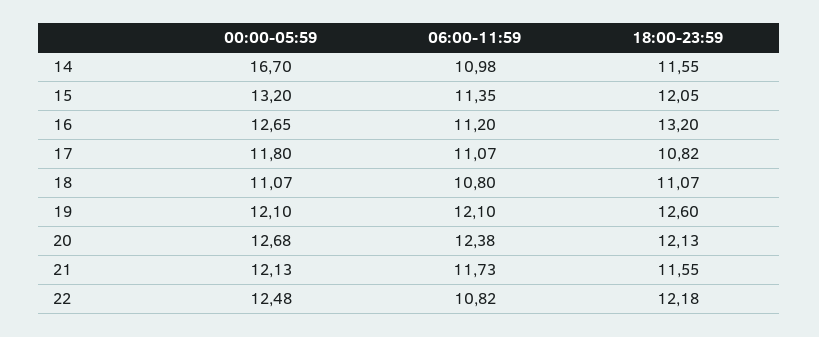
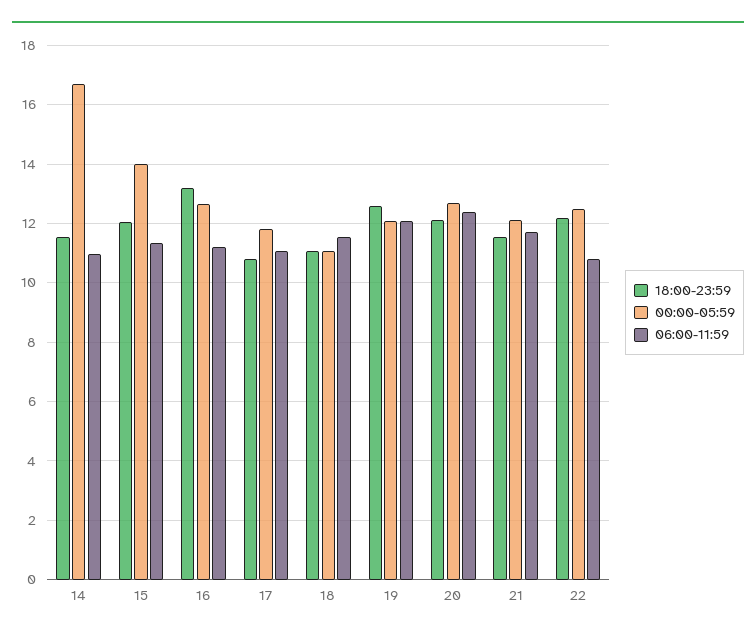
  {
    "00:00-05:59": {
      "14": 16.7,
-     "15": 13.2,
+     "15": 14,
      "16": 12.65,
      "17": 11.8,
      "18": 11.07,
      "19": 12.1,
      "20": 12.68,
      "21": 12.13,
      "22": 12.48
    },
    "06:00-11:59": {
      "14": 10.98,
      "15": 11.35,
      "16": 11.2,
      "17": 11.07,
-     "18": 10.8,
+     "18": 11.5,
      "19": 12.1,
      "20": 12.38,
      "21": 11.73,
      "22": 10.82
    },
    "18:00-23:59": {
      "14": 11.55,
      "15": 12.05,
      "16": 13.2,
      "17": 10.82,
      "18": 11.07,
      "19": 12.6,
      "20": 12.13,
      "21": 11.55,
      "22": 12.18
    }
  }

